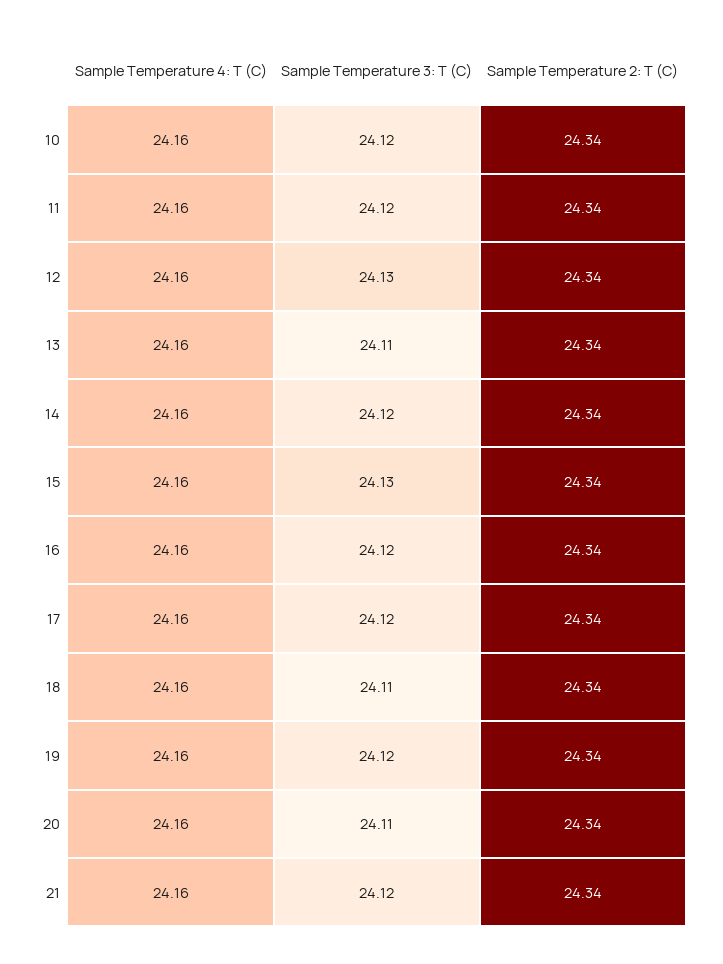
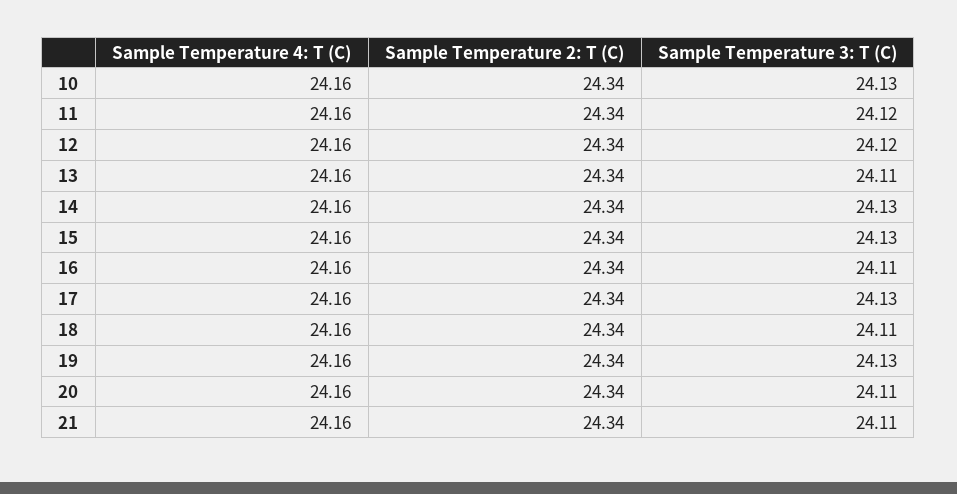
  {
    "Sample Temperature 4: T (C)": {
      "10": 24.16,
      "11": 24.16,
      "12": 24.16,
      "13": 24.16,
      "14": 24.16,
      "15": 24.16,
      "16": 24.16,
      "17": 24.16,
      "18": 24.16,
      "19": 24.16,
      "20": 24.16,
      "21": 24.16
    },
    "Sample Temperature 3: T (C)": {
-     "10": 24.12,
+     "10": 24.13,
      "11": 24.12,
-     "12": 24.13,
+     "12": 24.12,
      "13": 24.11,
-     "14": 24.12,
+     "14": 24.13,
      "15": 24.13,
-     "16": 24.12,
+     "16": 24.11,
-     "17": 24.12,
+     "17": 24.13,
      "18": 24.11,
-     "19": 24.12,
+     "19": 24.13,
      "20": 24.11,
-     "21": 24.12
+     "21": 24.11
    },
    "Sample Temperature 2: T (C)": {
      "10": 24.34,
      "11": 24.34,
      "12": 24.34,
      "13": 24.34,
      "14": 24.34,
      "15": 24.34,
      "16": 24.34,
      "17": 24.34,
      "18": 24.34,
      "19": 24.34,
      "20": 24.34,
      "21": 24.34
    }
  }

